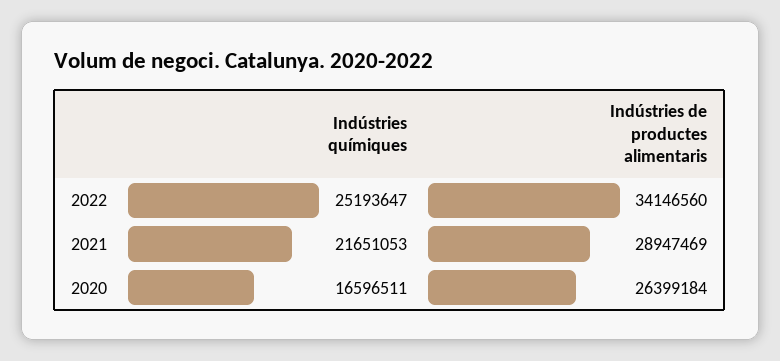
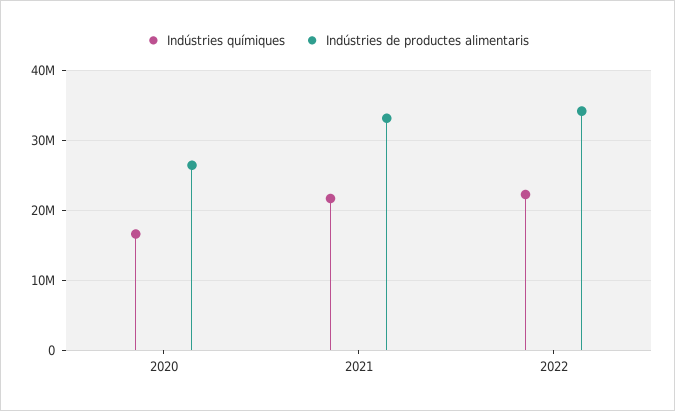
  {
    "Indústries químiques": {
-     "2022": 25193647,
+     "2022": 22000000,
      "2021": 21651053,
      "2020": 16596511
    },
    "Indústries de productes alimentaris": {
      "2022": 34146560,
-     "2021": 28947469,
+     "2021": 33000000,
      "2020": 26399184
    }
  }

